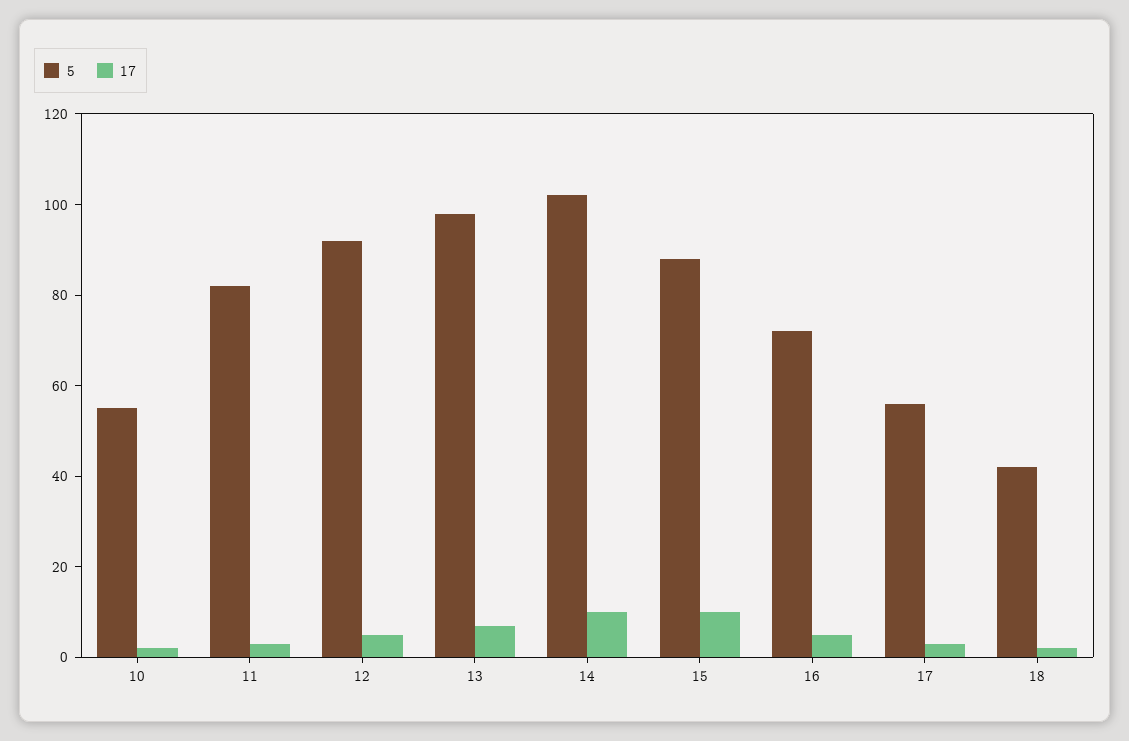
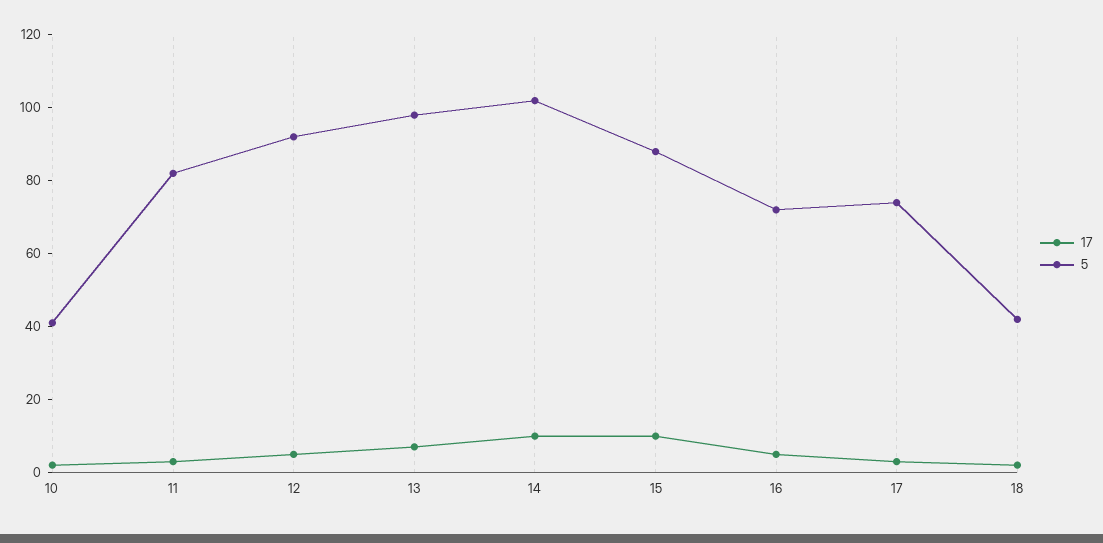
  {
    "5": {
-     "10": 55,
+     "10": 40,
      "11": 80,
      "12": 90,
      "13": 100,
      "14": 100,
      "15": 90,
      "16": 70,
-     "17": 55,
+     "17": 75,
      "18": 40
    },
    "17": {
      "10": 0,
      "11": 5,
      "12": 5,
      "13": 5,
      "14": 10,
      "15": 10,
      "16": 5,
      "17": 5,
      "18": 0
    }
  }

